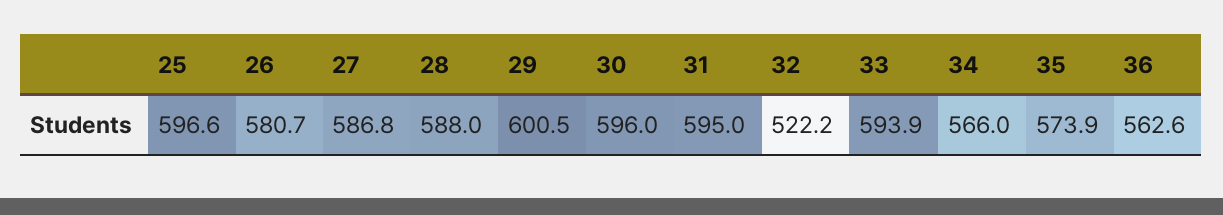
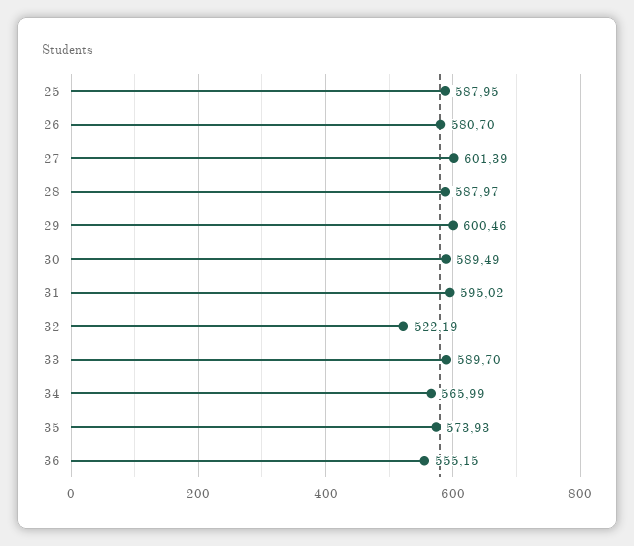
  {
-   "25": 596.6,
+   "25": 587.95,
    "26": 580.7,
-   "27": 586.8,
+   "27": 601.39,
    "28": 587.97,
    "29": 600.46,
-   "30": 596,
+   "30": 589.49,
    "31": 595.02,
    "32": 522.19,
-   "33": 593.9,
+   "33": 589.7,
    "34": 565.99,
    "35": 573.93,
-   "36": 562.6
+   "36": 555.15
  }

